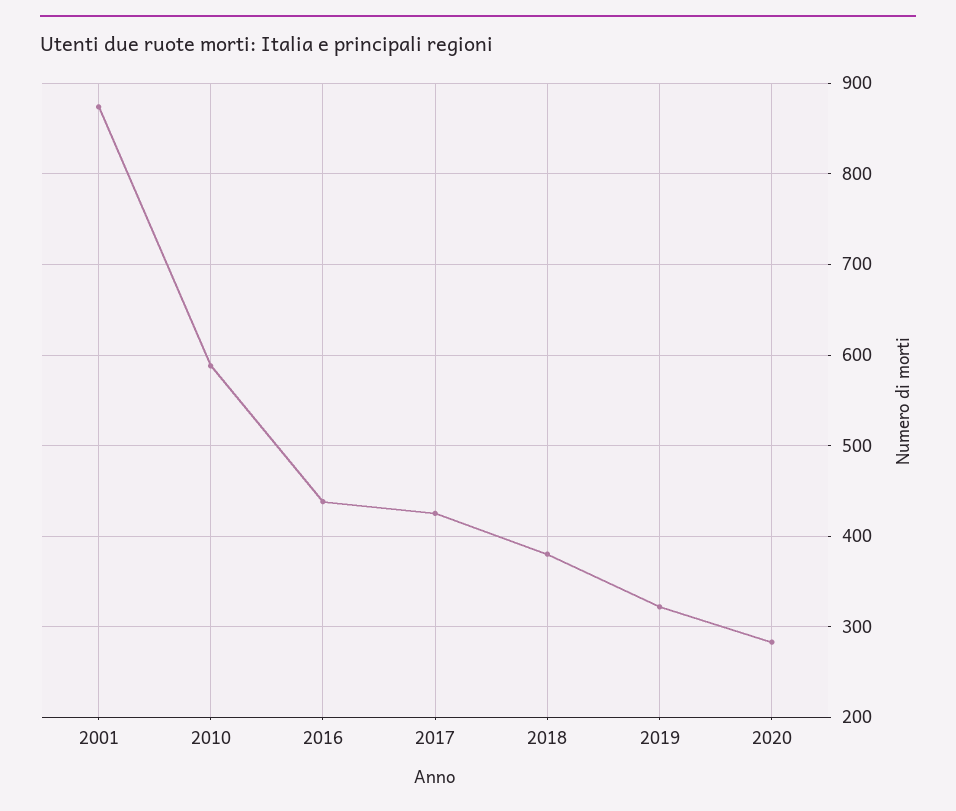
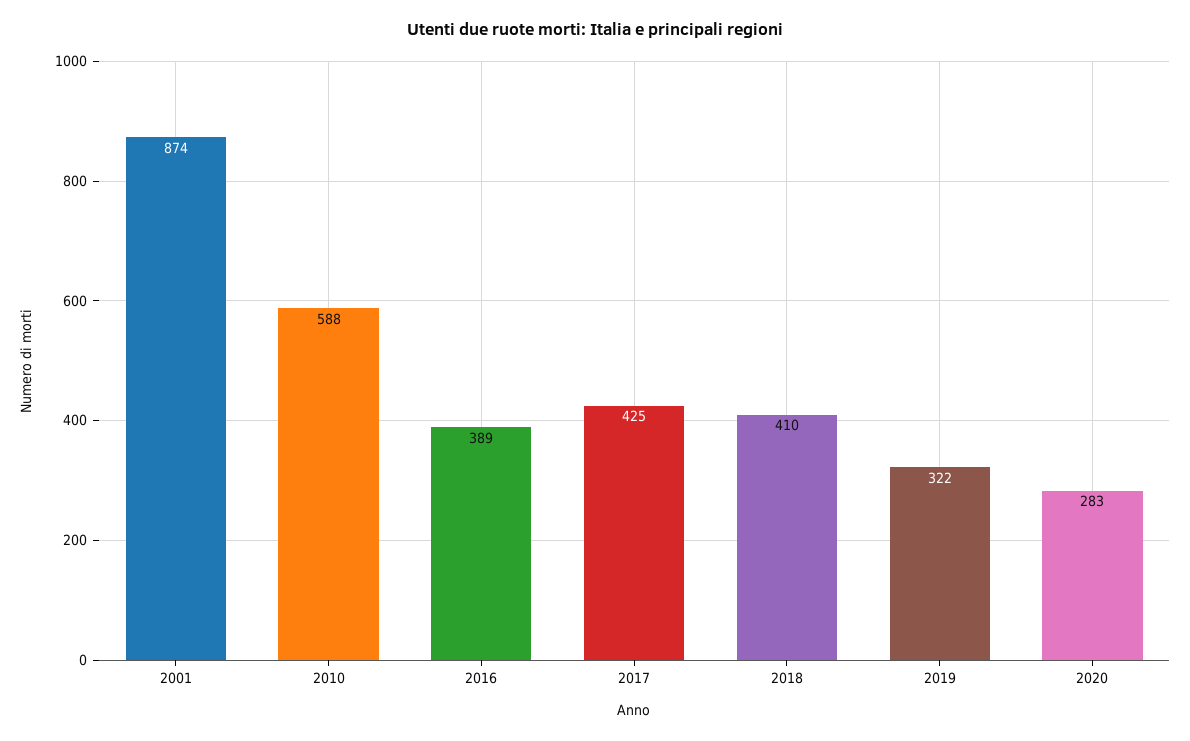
  {
    "2001": 874,
    "2010": 588,
-   "2016": 440,
+   "2016": 389,
    "2017": 425,
-   "2018": 380,
+   "2018": 410,
    "2019": 322,
    "2020": 283
  }

